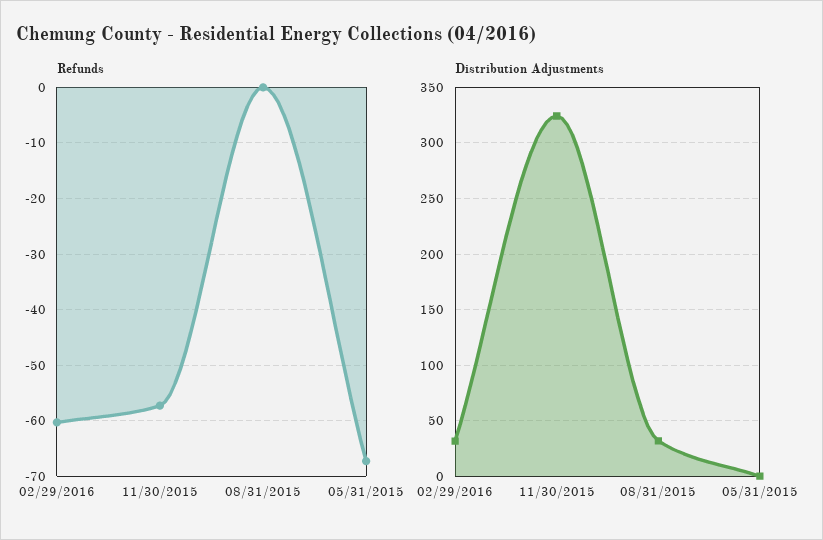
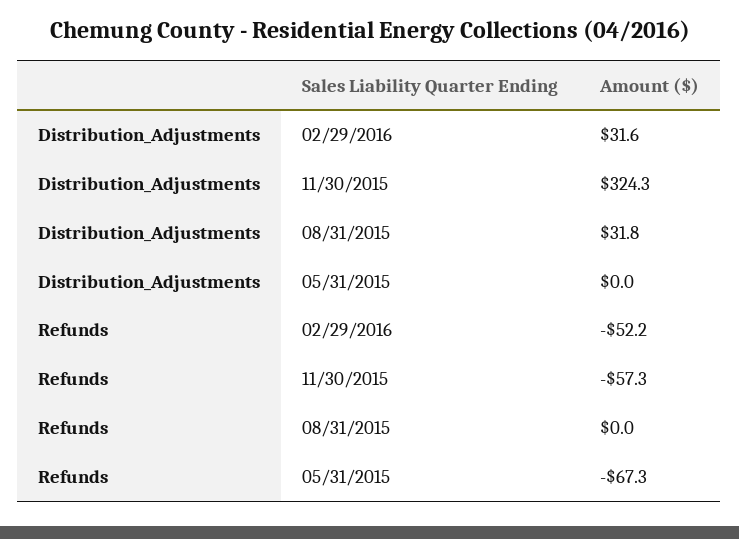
  {
    "Refunds": {
-     "02/29/2016": -60,
+     "02/29/2016": -52.2,
      "11/30/2015": -57.3,
      "08/31/2015": 0,
      "05/31/2015": -67.3
    },
    "Distribution Adjustments": {
      "02/29/2016": 31.6,
      "11/30/2015": 324.3,
      "08/31/2015": 31.8,
      "05/31/2015": 0
    }
  }

